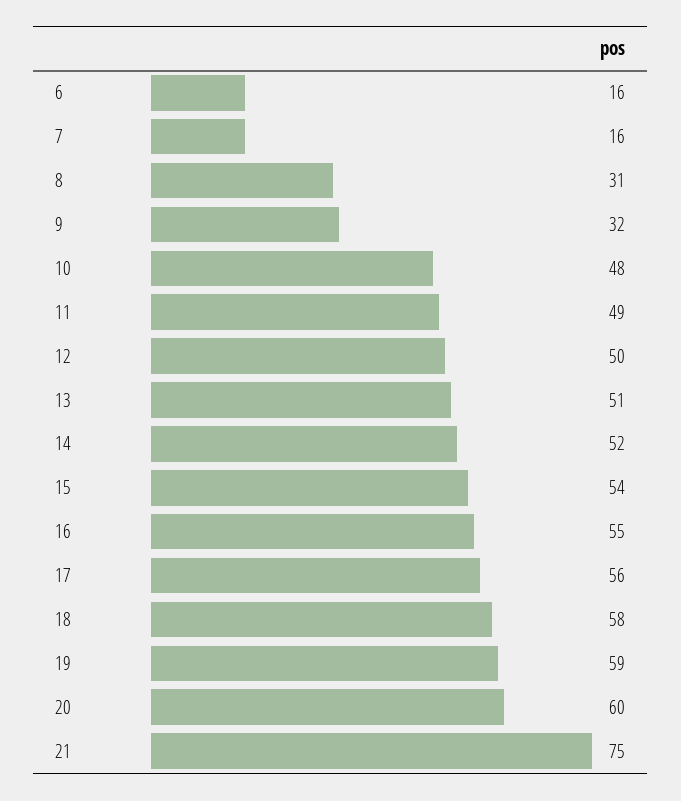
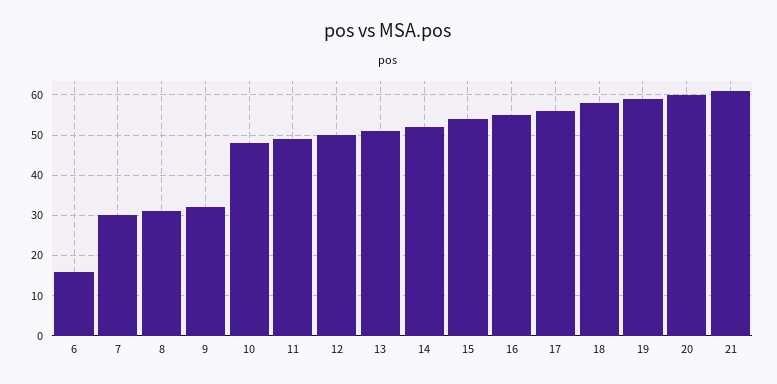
  {
    "6": 16,
-   "7": 16,
+   "7": 30,
    "8": 31,
    "9": 32,
    "10": 48,
    "11": 49,
    "12": 50,
    "13": 51,
    "14": 52,
    "15": 54,
    "16": 55,
    "17": 56,
    "18": 58,
    "19": 59,
    "20": 60,
-   "21": 75
+   "21": 60
  }

